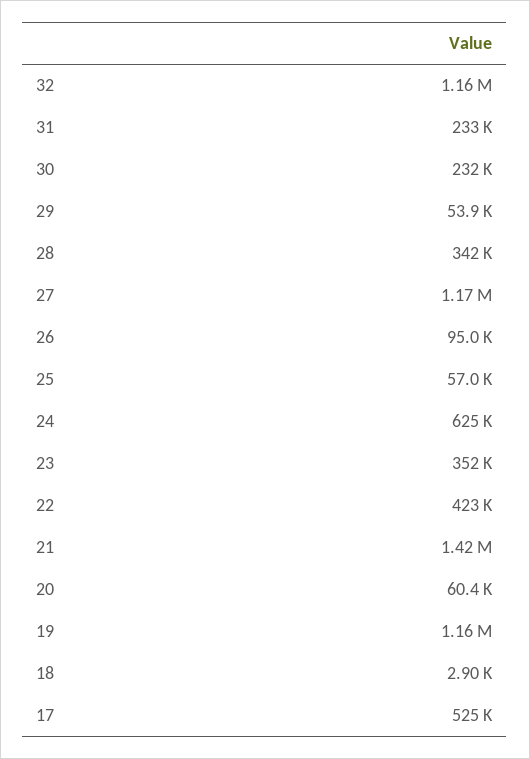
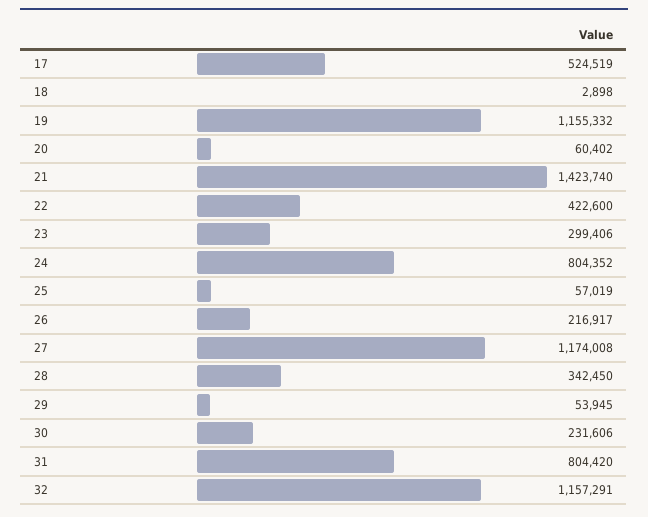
  {
    "32": 1157291,
-   "31": 233000,
+   "31": 804420,
    "30": 231606,
    "29": 53945,
    "28": 342450,
    "27": 1174008,
-   "26": 95000,
+   "26": 216917,
    "25": 57019,
-   "24": 625000,
+   "24": 804352,
-   "23": 352000,
+   "23": 299406,
    "22": 422600,
    "21": 1423740,
    "20": 60402,
    "19": 1155332,
    "18": 2898,
    "17": 524519
  }

